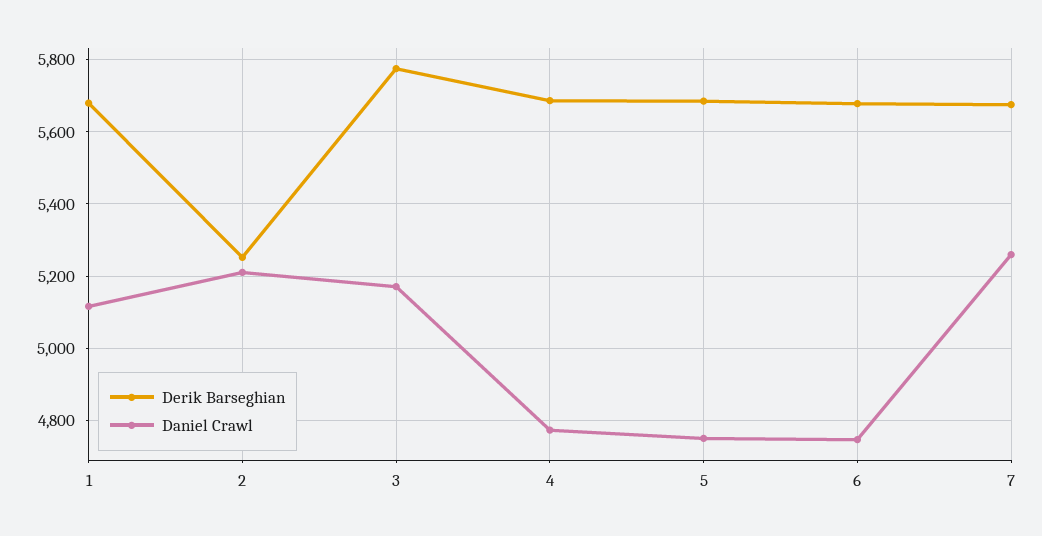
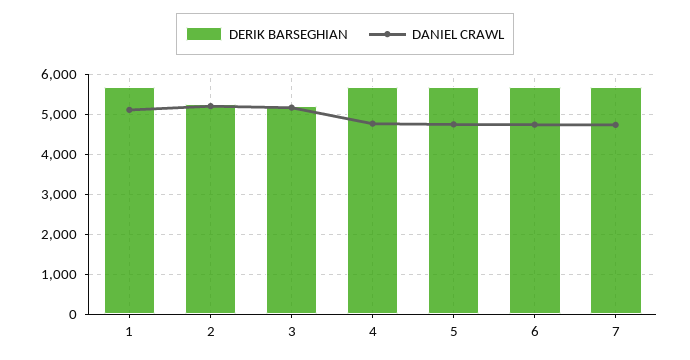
  {
    "Derik Barseghian": {
      "1": 5680,
      "2": 5260,
-     "3": 5780,
+     "3": 5200,
      "4": 5680,
      "5": 5680,
      "6": 5680,
      "7": 5680
    },
    "Daniel Crawl": {
      "1": 5120,
      "2": 5220,
      "3": 5180,
      "4": 4780,
      "5": 4760,
      "6": 4740,
-     "7": 5260
+     "7": 4800
    }
  }

